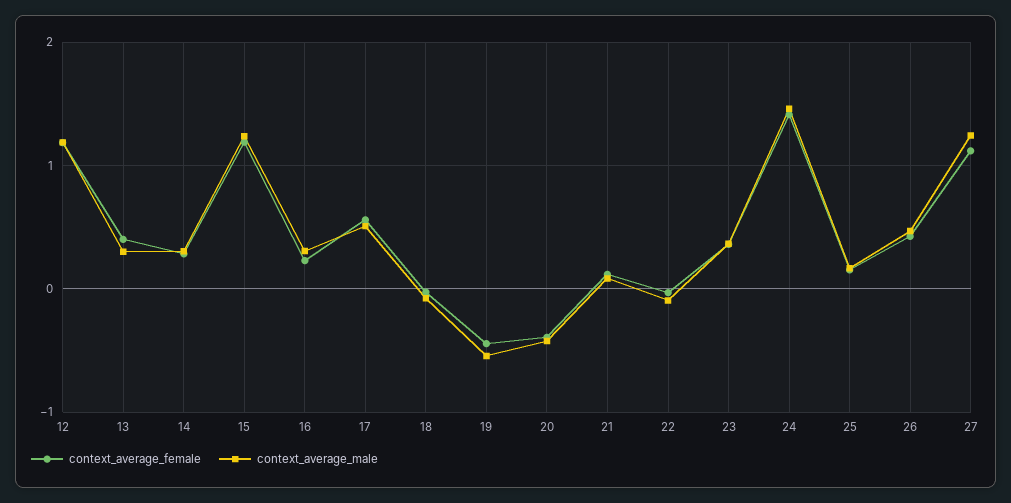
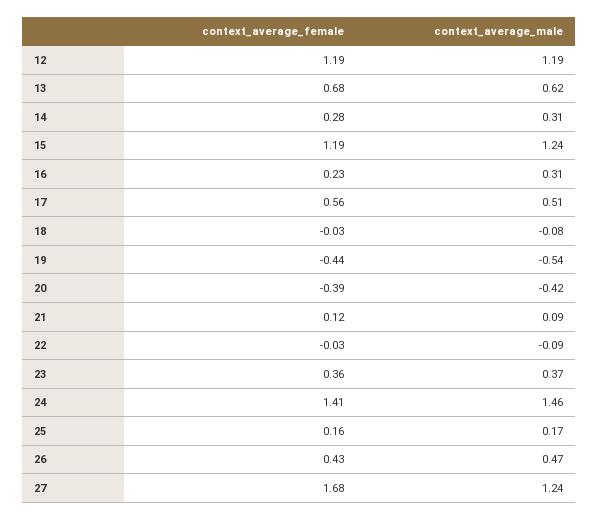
  {
    "context_average_female": {
      "12": 1.19,
-     "13": 0.4,
+     "13": 0.68,
      "14": 0.28,
      "15": 1.19,
      "16": 0.23,
      "17": 0.56,
      "18": -0.03,
      "19": -0.44,
      "20": -0.39,
      "21": 0.12,
      "22": -0.03,
      "23": 0.36,
      "24": 1.41,
      "25": 0.16,
      "26": 0.43,
-     "27": 1.1
+     "27": 1.68
    },
    "context_average_male": {
      "12": 1.19,
-     "13": 0.3,
+     "13": 0.62,
      "14": 0.31,
      "15": 1.24,
      "16": 0.31,
      "17": 0.51,
      "18": -0.08,
      "19": -0.54,
      "20": -0.42,
      "21": 0.09,
      "22": -0.09,
      "23": 0.37,
      "24": 1.46,
      "25": 0.17,
      "26": 0.47,
      "27": 1.24
    }
  }

